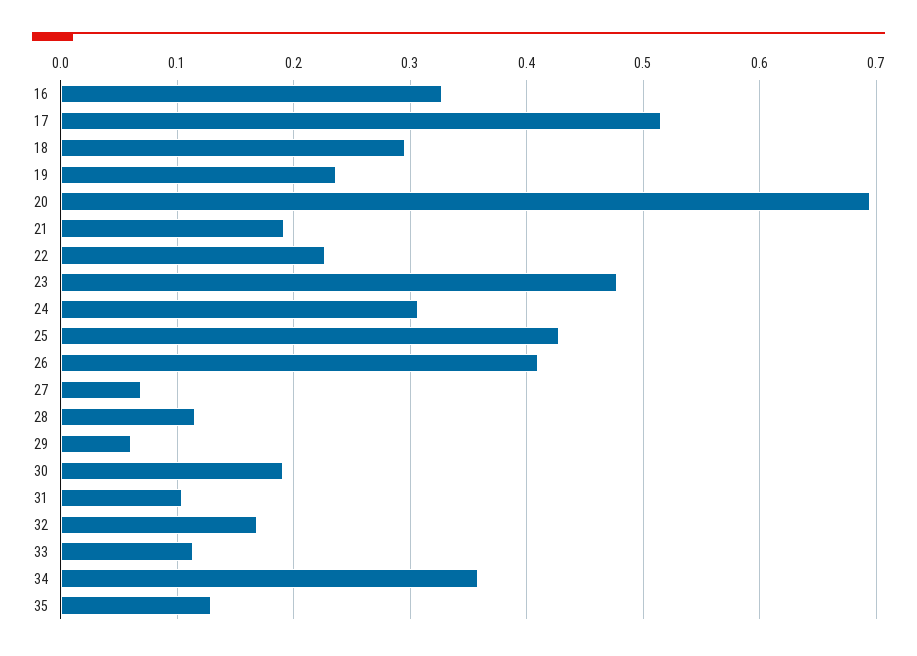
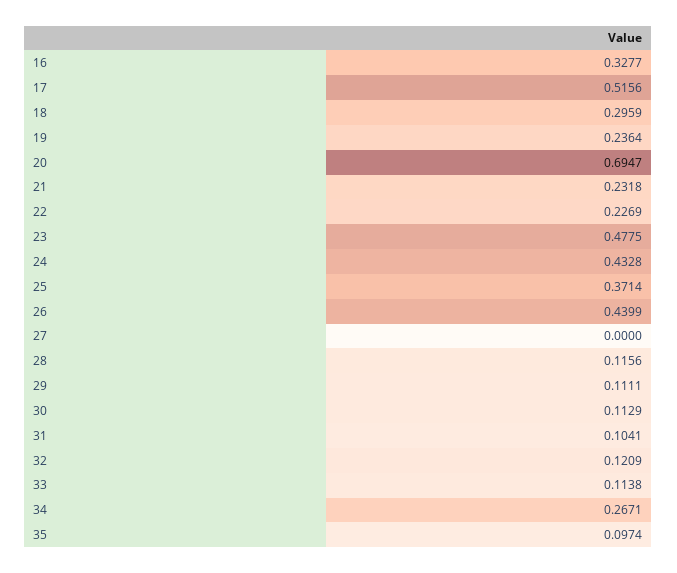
  {
    "16": 0.3277,
    "17": 0.5156,
    "18": 0.2959,
    "19": 0.2364,
    "20": 0.6947,
-   "21": 0.19,
+   "21": 0.2318,
    "22": 0.2269,
    "23": 0.4775,
-   "24": 0.31,
+   "24": 0.4328,
-   "25": 0.43,
+   "25": 0.3714,
-   "26": 0.41,
+   "26": 0.4399,
-   "27": 0.07,
+   "27": 0,
    "28": 0.1156,
-   "29": 0.06,
+   "29": 0.1111,
-   "30": 0.19,
+   "30": 0.1129,
    "31": 0.1041,
-   "32": 0.17,
+   "32": 0.1209,
    "33": 0.1138,
-   "34": 0.36,
+   "34": 0.2671,
-   "35": 0.13
+   "35": 0.0974
  }

